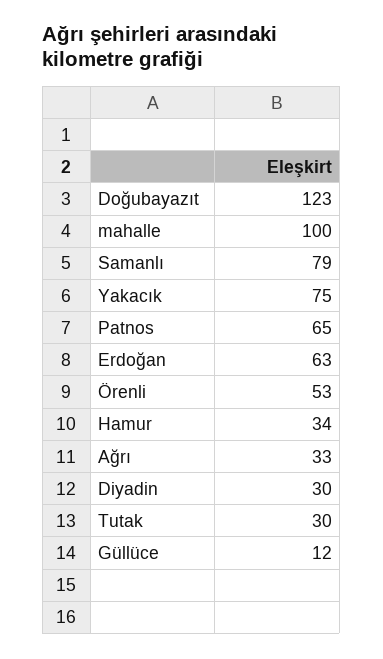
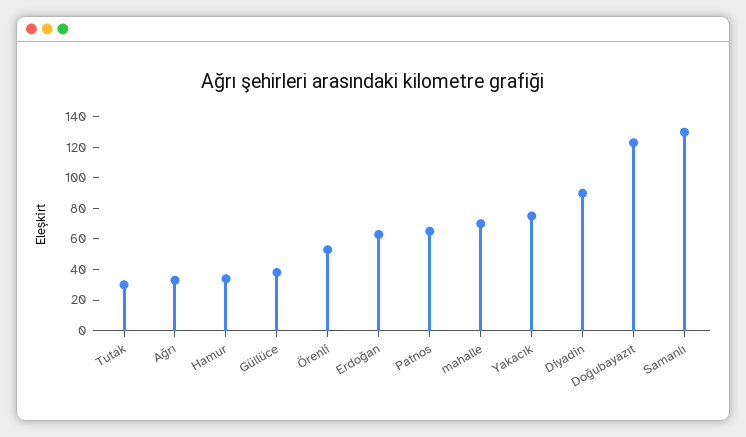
  {
    "Doğubayazıt": 123,
-   "mahalle": 100,
+   "mahalle": 70,
-   "Samanlı": 79,
+   "Samanlı": 130,
    "Yakacık": 75,
    "Patnos": 65,
    "Erdoğan": 63,
    "Örenli": 53,
    "Hamur": 34,
    "Ağrı": 33,
-   "Diyadin": 30,
+   "Diyadin": 90,
    "Tutak": 30,
-   "Güllüce": 12
+   "Güllüce": 40
  }

